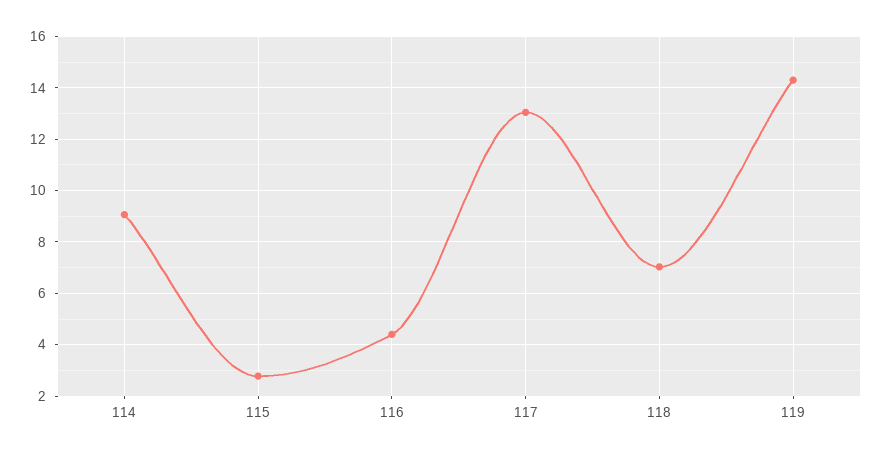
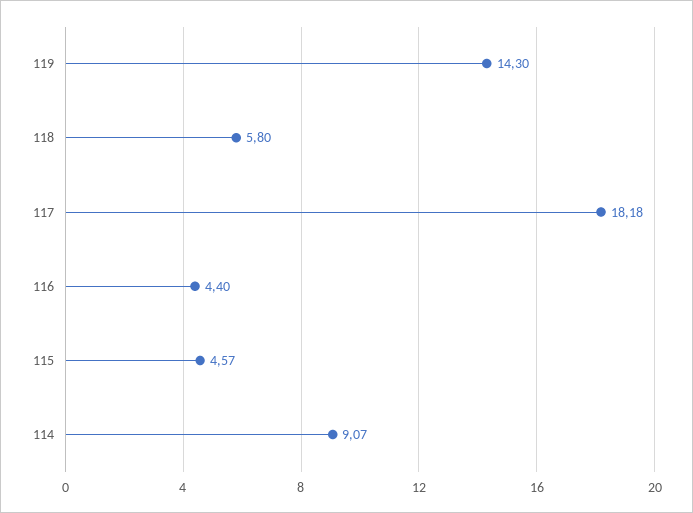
  {
    "114": 9.07,
-   "115": 2.75,
+   "115": 4.57,
    "116": 4.4,
-   "117": 13,
+   "117": 18.18,
-   "118": 7,
+   "118": 5.8,
    "119": 14.3
  }

